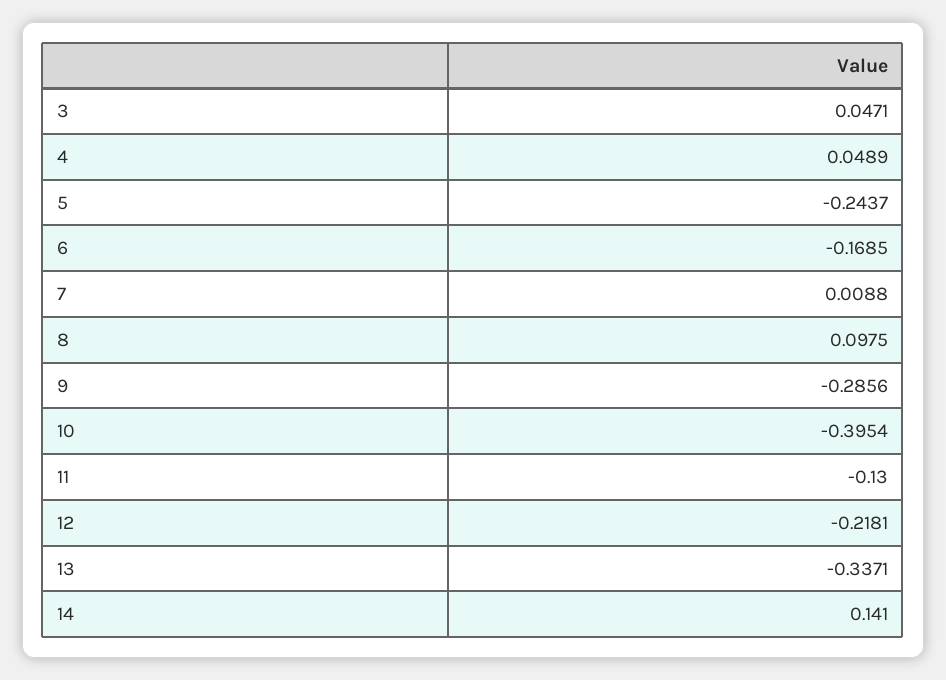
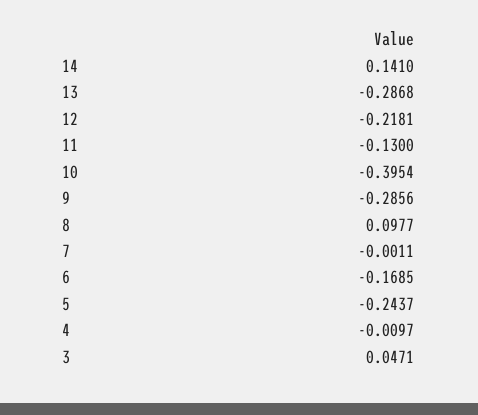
  {
    "3": 0.0471,
-   "4": 0.0489,
+   "4": -0.0097,
    "5": -0.2437,
    "6": -0.1685,
-   "7": 0.0088,
+   "7": -0.0011,
-   "8": 0.0975,
+   "8": 0.0977,
    "9": -0.2856,
    "10": -0.3954,
    "11": -0.13,
    "12": -0.2181,
-   "13": -0.3371,
+   "13": -0.2868,
    "14": 0.141
  }

